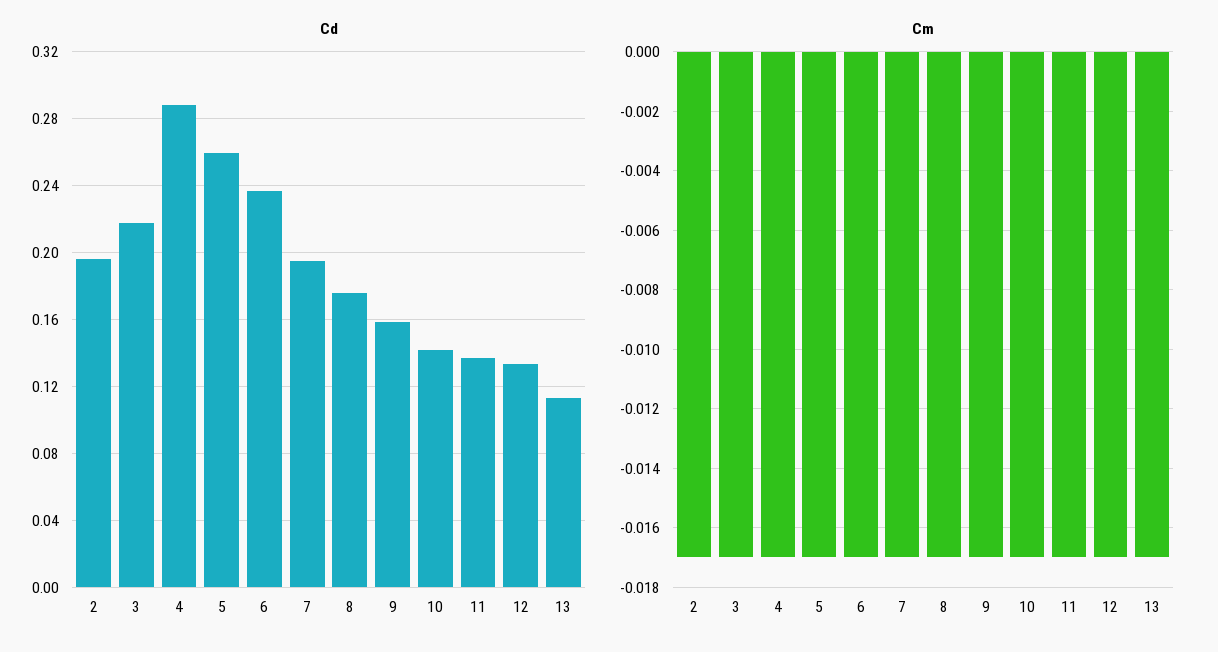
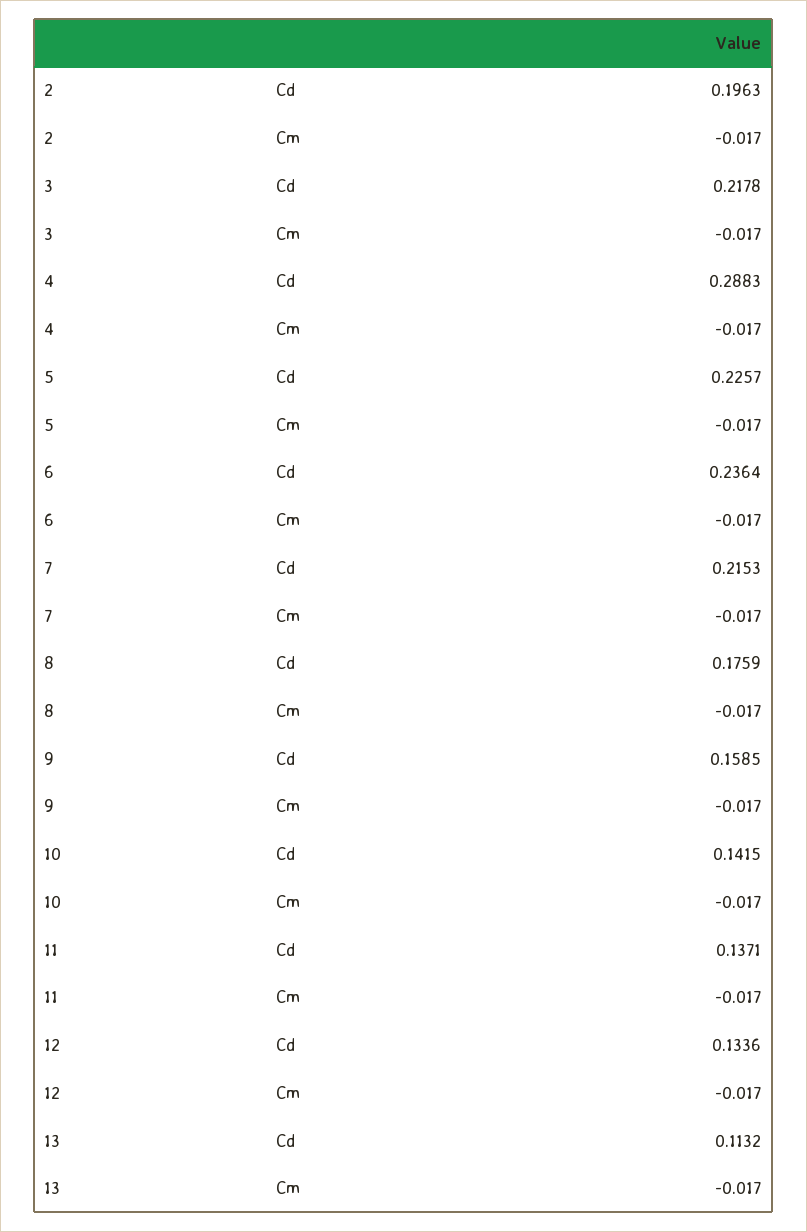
  {
    "Cd": {
      "2": 0.1963,
      "3": 0.2178,
      "4": 0.2883,
-     "5": 0.26,
+     "5": 0.2257,
      "6": 0.2364,
-     "7": 0.195,
+     "7": 0.2153,
      "8": 0.1759,
      "9": 0.1585,
      "10": 0.1415,
      "11": 0.1371,
      "12": 0.1336,
      "13": 0.1132
    },
    "Cm": {
      "2": -0.017,
      "3": -0.017,
      "4": -0.017,
      "5": -0.017,
      "6": -0.017,
      "7": -0.017,
      "8": -0.017,
      "9": -0.017,
      "10": -0.017,
      "11": -0.017,
      "12": -0.017,
      "13": -0.017
    }
  }

